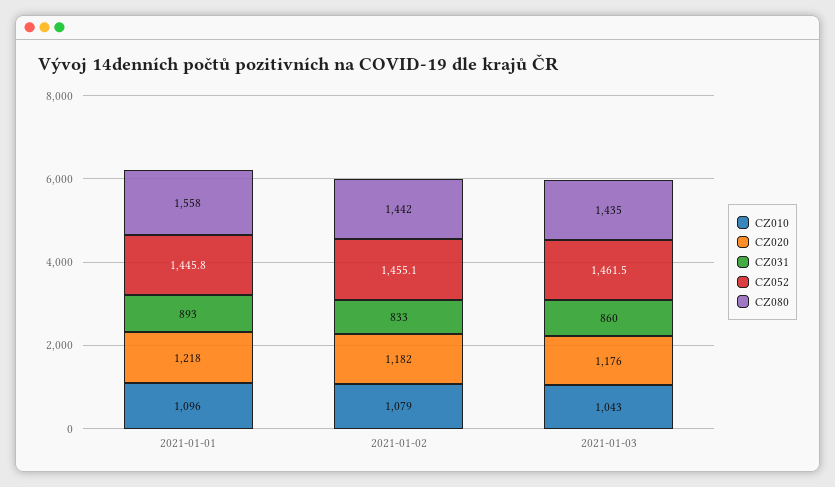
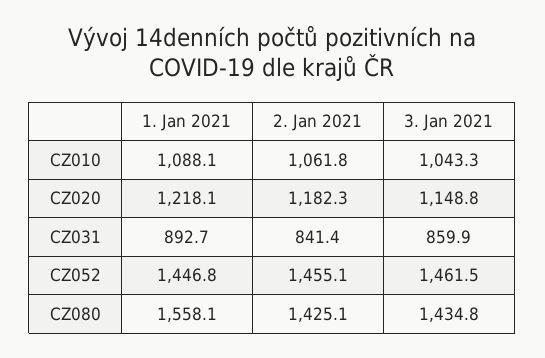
  {
    "CZ010": {
-     "2021-01-01": 1096,
+     "2021-01-01": 1088.1,
-     "2021-01-02": 1079,
+     "2021-01-02": 1061.8,
      "2021-01-03": 1043.3
    },
    "CZ020": {
      "2021-01-01": 1218.1,
      "2021-01-02": 1182.3,
-     "2021-01-03": 1176
+     "2021-01-03": 1148.8
    },
    "CZ031": {
      "2021-01-01": 892.7,
-     "2021-01-02": 833,
+     "2021-01-02": 841.4,
      "2021-01-03": 859.9
    },
    "CZ052": {
-     "2021-01-01": 1445.8,
+     "2021-01-01": 1446.8,
      "2021-01-02": 1455.1,
      "2021-01-03": 1461.5
    },
    "CZ080": {
      "2021-01-01": 1558.1,
-     "2021-01-02": 1442,
+     "2021-01-02": 1425.1,
      "2021-01-03": 1434.8
    }
  }

